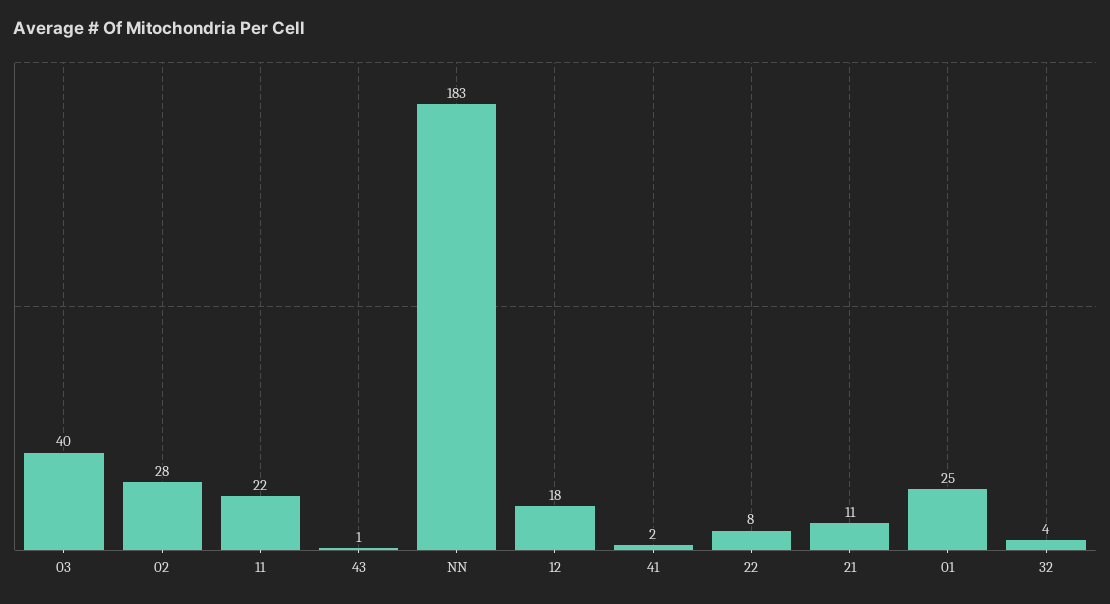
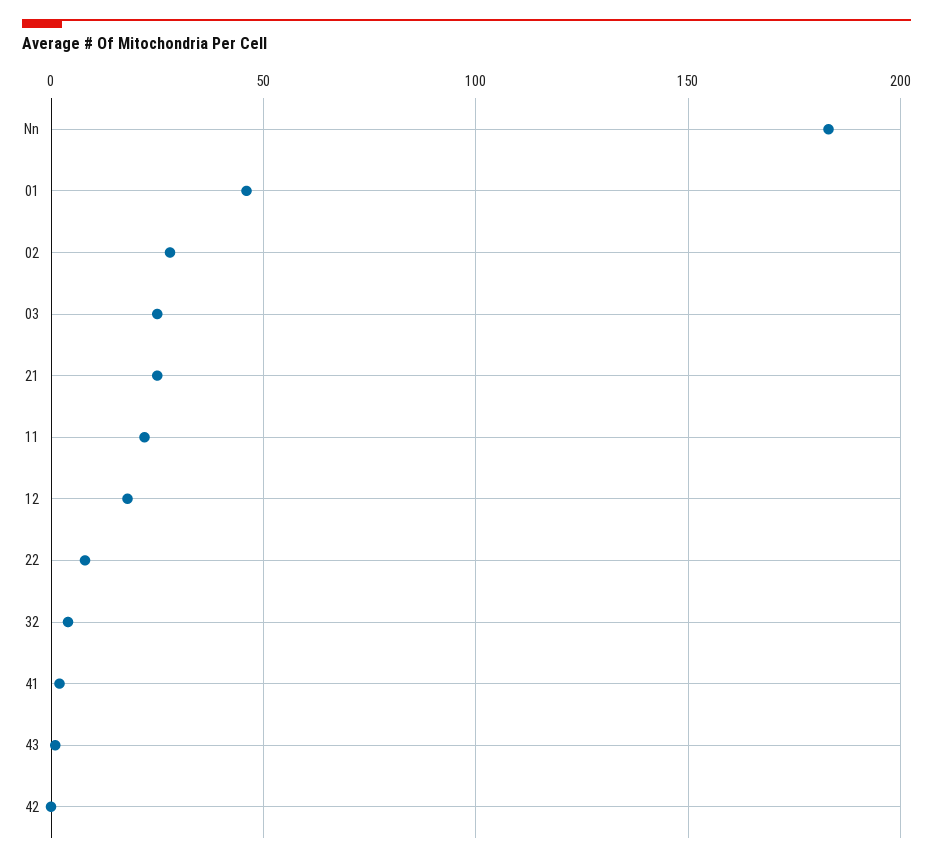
  {
-   "03": 40,
+   "03": 25,
    "02": 28,
    "11": 22,
    "43": 1,
    "NN": 183,
    "12": 18,
    "41": 2,
    "22": 8,
-   "21": 11,
+   "21": 25,
-   "01": 25,
+   "01": 45,
-   "32": 4
+   "32": 4,
+   "42": 0
  }

